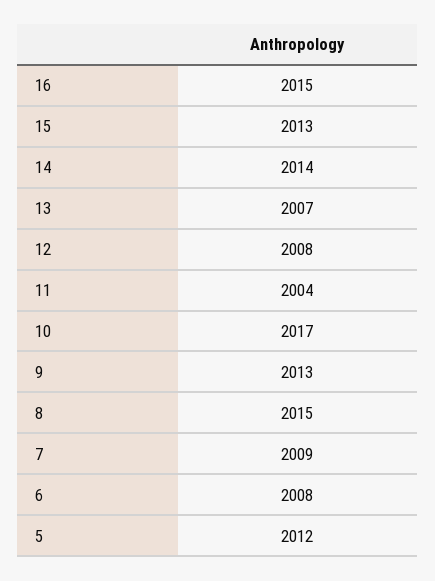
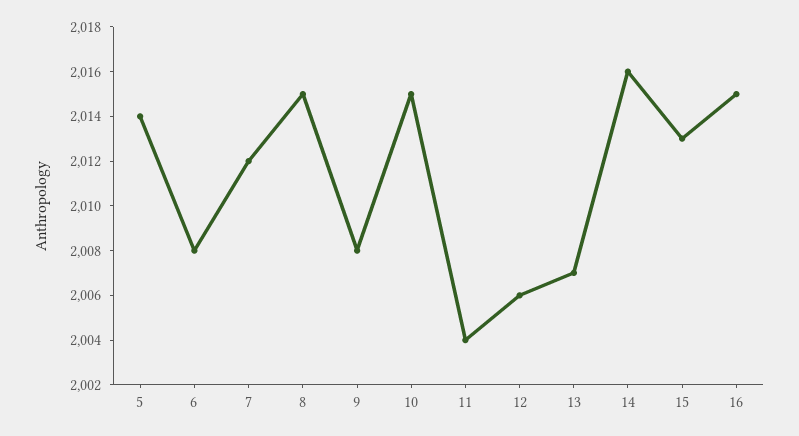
  {
    "16": 2015,
    "15": 2013,
-   "14": 2014,
+   "14": 2016,
    "13": 2007,
-   "12": 2008,
+   "12": 2006,
    "11": 2004,
-   "10": 2017,
+   "10": 2015,
-   "9": 2013,
+   "9": 2008,
    "8": 2015,
-   "7": 2009,
+   "7": 2012,
    "6": 2008,
-   "5": 2012
+   "5": 2014
  }

